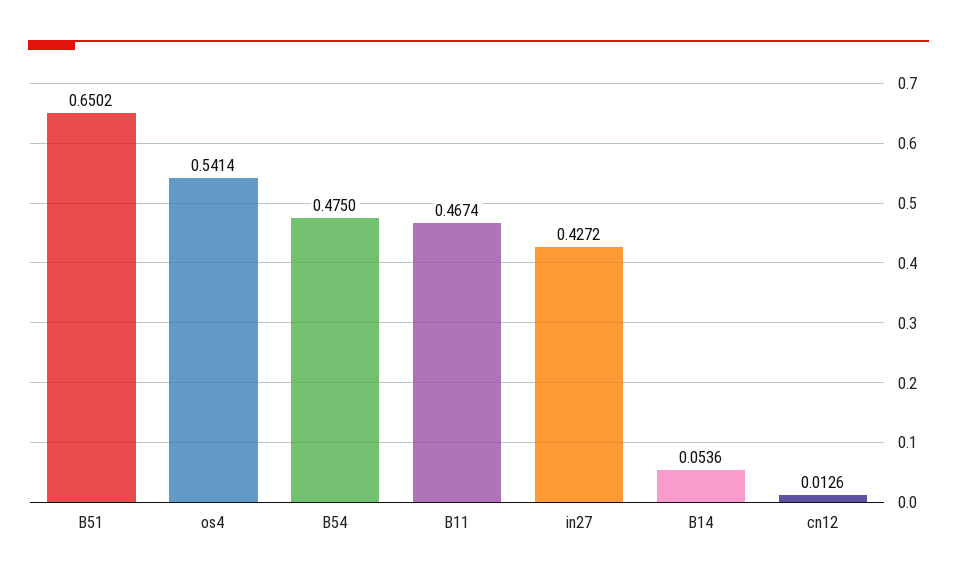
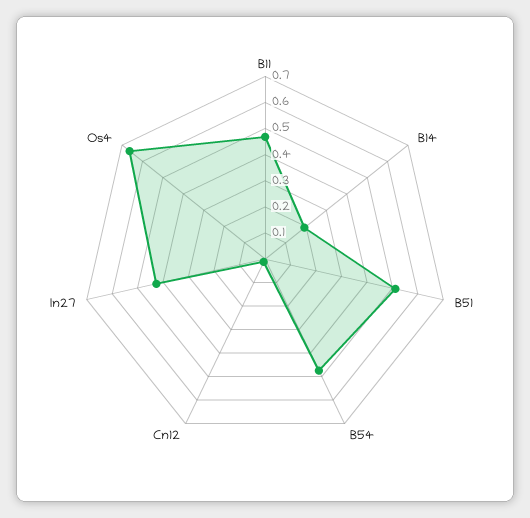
  {
-   "B51": 0.6502,
+   "B51": 0.5,
-   "os4": 0.5414,
+   "os4": 0.65,
    "B54": 0.475,
    "B11": 0.4674,
    "in27": 0.4272,
-   "B14": 0.0536,
+   "B14": 0.2,
    "cn12": 0.0126
  }

